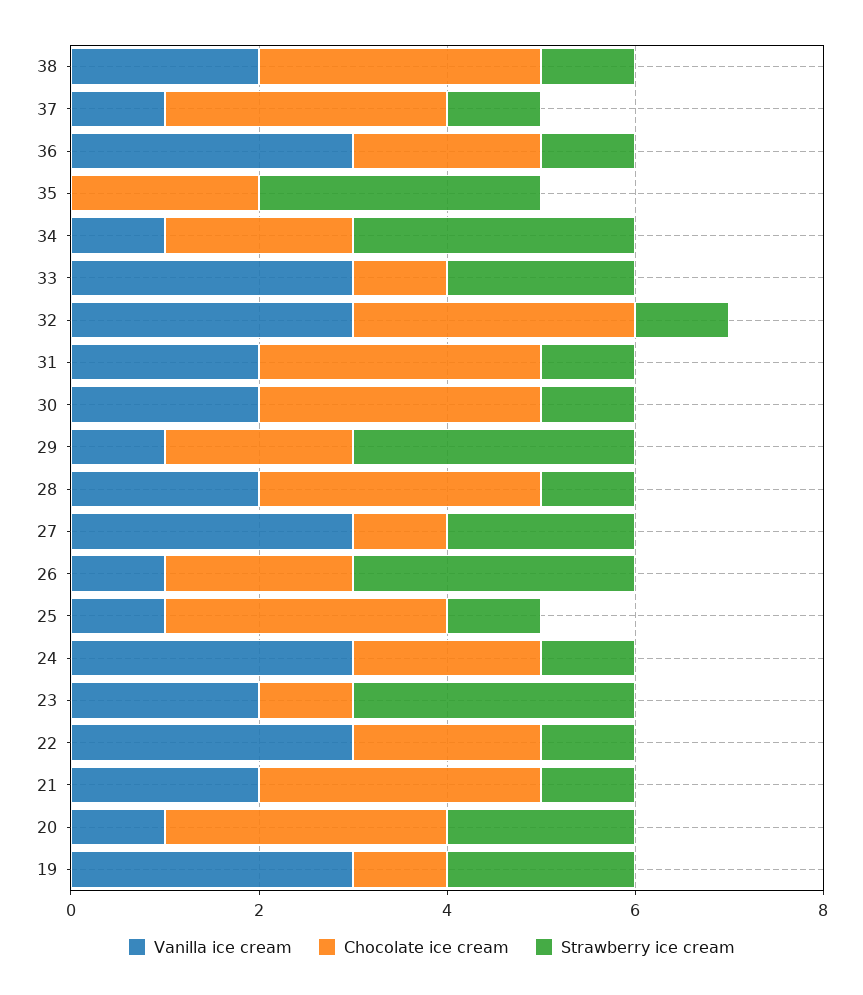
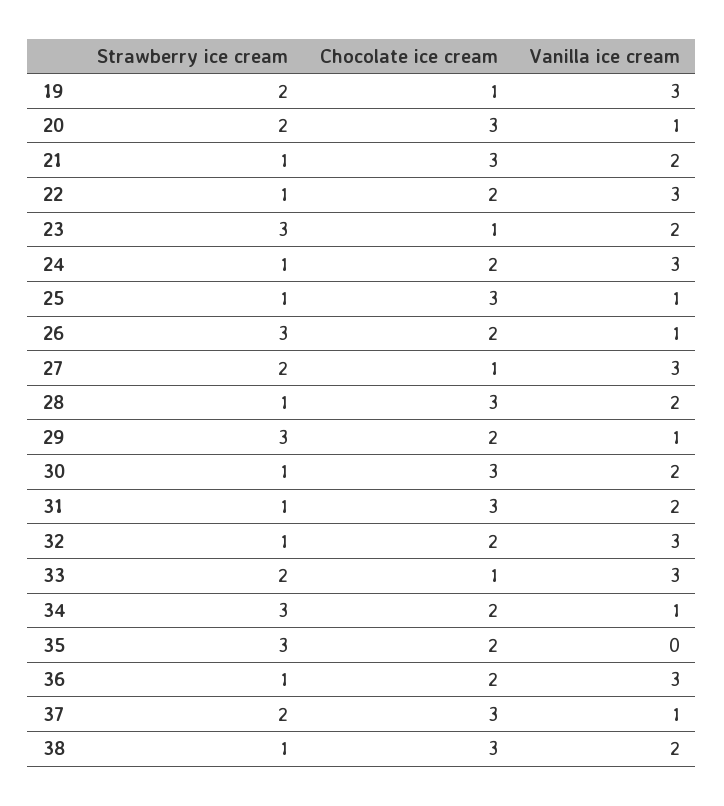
  {
    "Vanilla ice cream": {
      "38": 2,
      "37": 1,
      "36": 3,
      "35": 0,
      "34": 1,
      "33": 3,
      "32": 3,
      "31": 2,
      "30": 2,
      "29": 1,
      "28": 2,
      "27": 3,
      "26": 1,
      "25": 1,
      "24": 3,
      "23": 2,
      "22": 3,
      "21": 2,
      "20": 1,
      "19": 3
    },
    "Chocolate ice cream": {
      "38": 3,
      "37": 3,
      "36": 2,
      "35": 2,
      "34": 2,
      "33": 1,
-     "32": 3,
+     "32": 2,
      "31": 3,
      "30": 3,
      "29": 2,
      "28": 3,
      "27": 1,
      "26": 2,
      "25": 3,
      "24": 2,
      "23": 1,
      "22": 2,
      "21": 3,
      "20": 3,
      "19": 1
    },
    "Strawberry ice cream": {
      "38": 1,
-     "37": 1,
+     "37": 2,
      "36": 1,
      "35": 3,
      "34": 3,
      "33": 2,
      "32": 1,
      "31": 1,
      "30": 1,
      "29": 3,
      "28": 1,
      "27": 2,
      "26": 3,
      "25": 1,
      "24": 1,
      "23": 3,
      "22": 1,
      "21": 1,
      "20": 2,
      "19": 2
    }
  }

